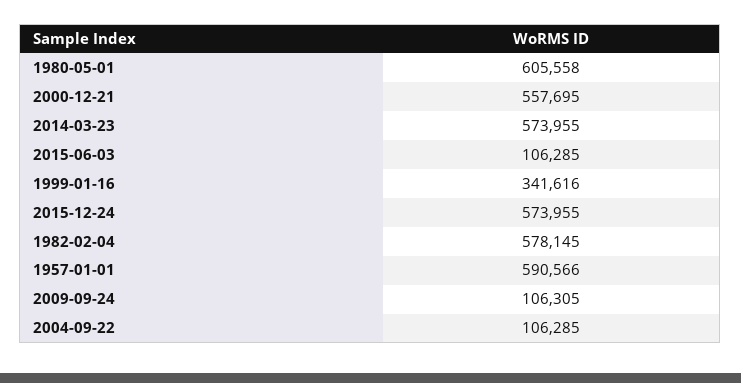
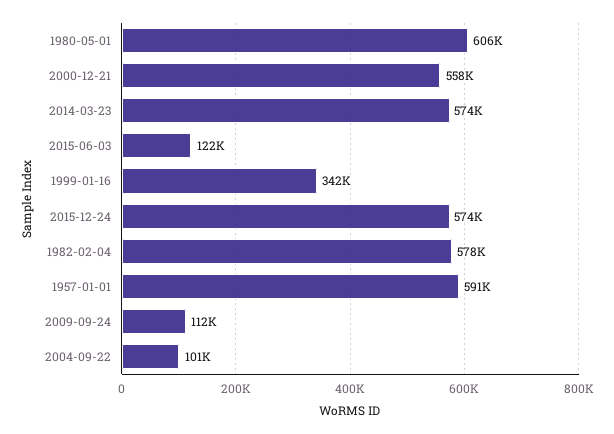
  {
    "1980-05-01": 605558,
    "2000-12-21": 557695,
    "2014-03-23": 573955,
-   "2015-06-03": 106285,
+   "2015-06-03": 122000,
    "1999-01-16": 341616,
    "2015-12-24": 573955,
    "1982-02-04": 578145,
    "1957-01-01": 590566,
-   "2009-09-24": 106305,
+   "2009-09-24": 112000,
-   "2004-09-22": 106285
+   "2004-09-22": 101000
  }

